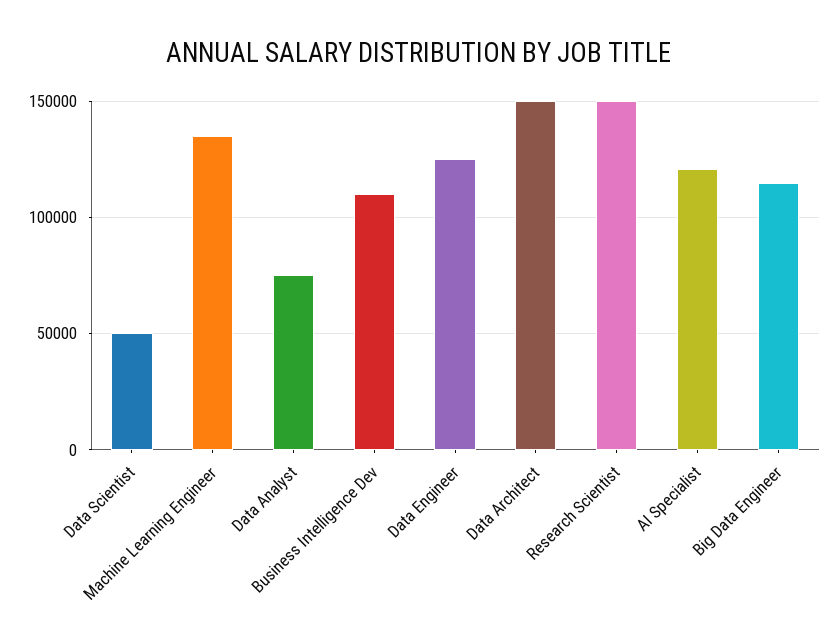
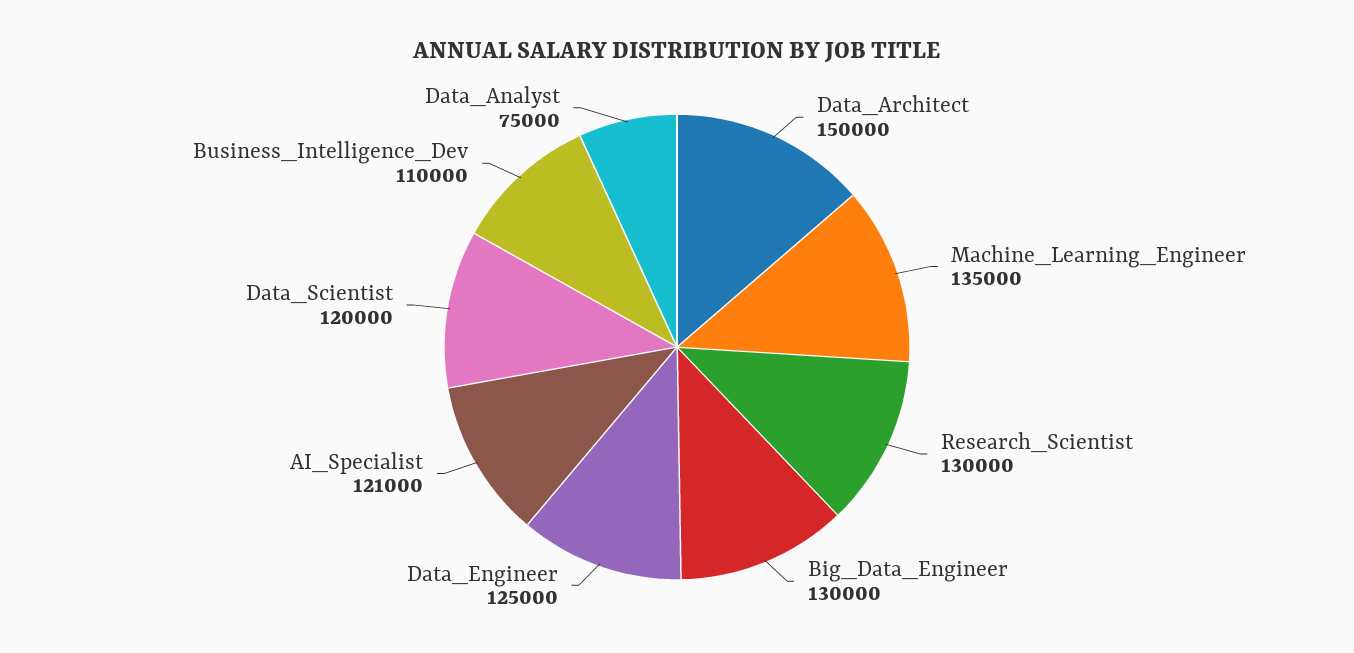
  {
-   "Data Scientist": 50000,
+   "Data Scientist": 120000,
    "Machine Learning Engineer": 135000,
    "Data Analyst": 75000,
    "Business Intelligence Dev": 110000,
    "Data Engineer": 125000,
    "Data Architect": 150000,
-   "Research Scientist": 150000,
+   "Research Scientist": 130000,
    "AI Specialist": 121000,
-   "Big Data Engineer": 115000
+   "Big Data Engineer": 130000
  }

